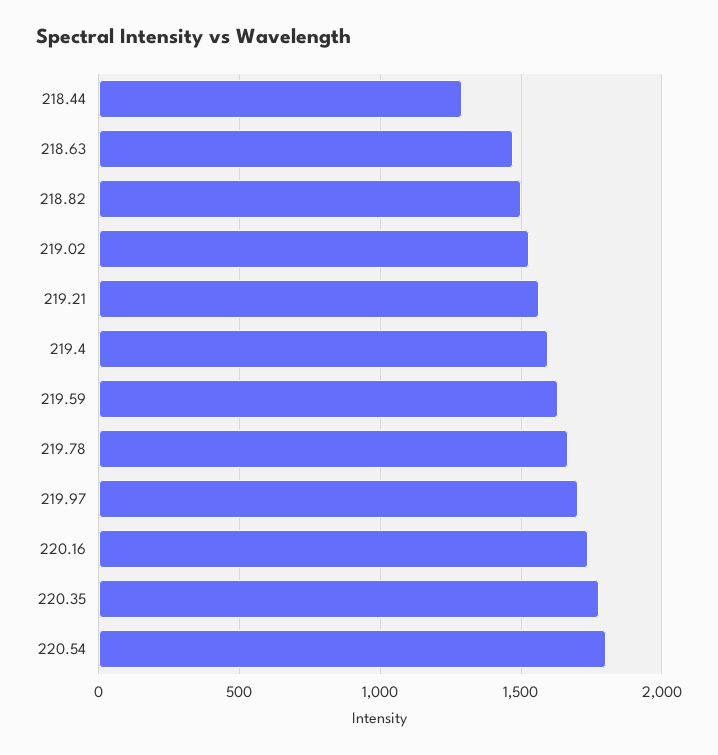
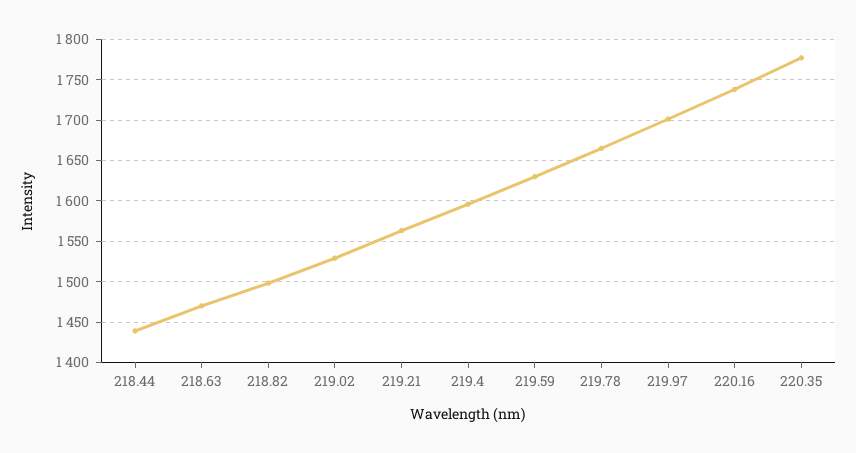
  {
-   "218.44": 1300,
+   "218.44": 1440,
    "218.63": 1470,
    "218.82": 1500,
    "219.02": 1530,
    "219.21": 1560,
    "219.4": 1600,
    "219.59": 1630,
    "219.78": 1670,
    "219.97": 1700,
    "220.16": 1740,
-   "220.35": 1780,
+   "220.35": 1780
-   "220.54": 1800
  }

